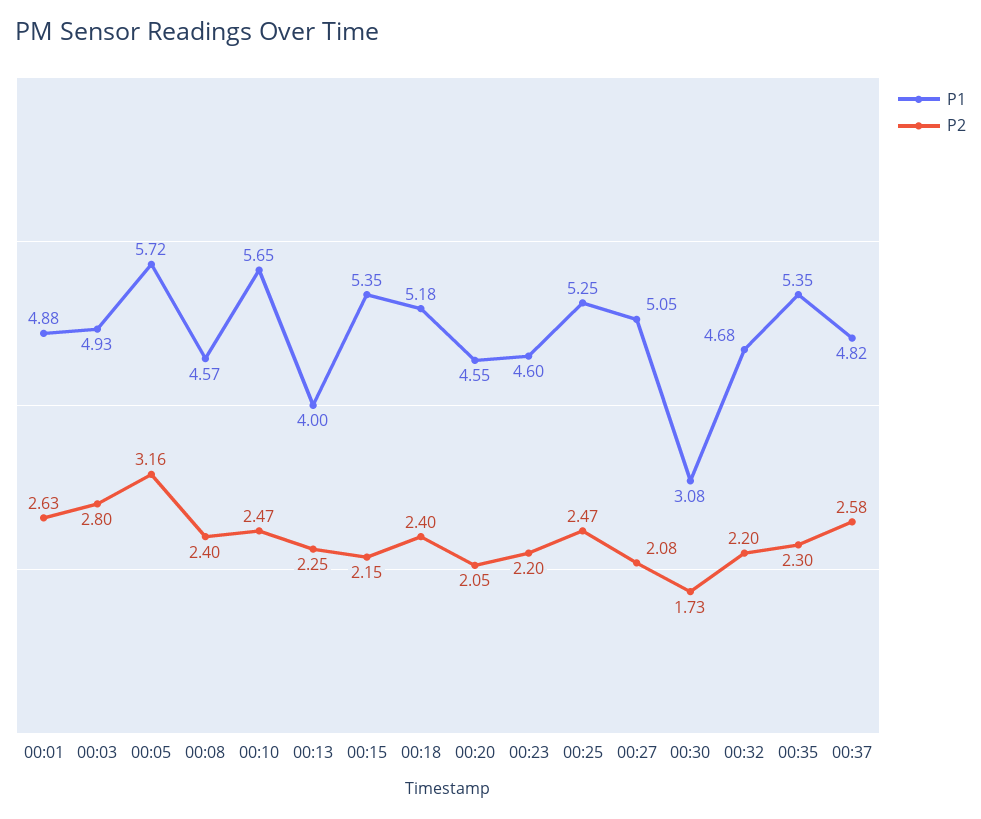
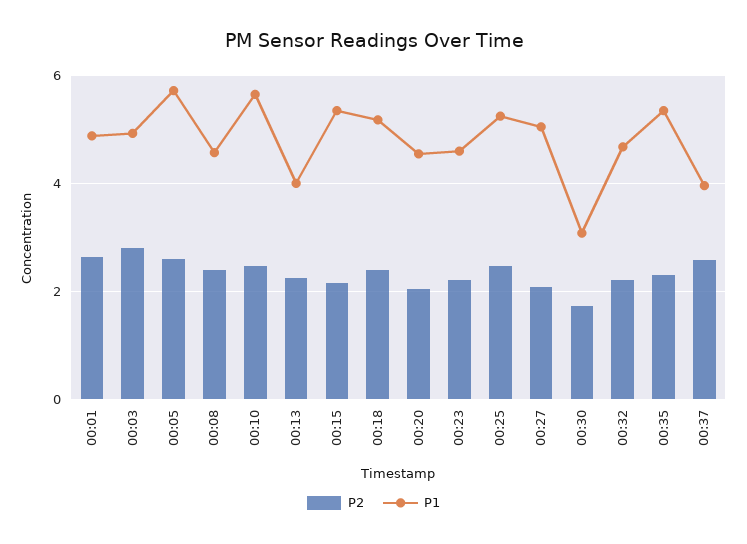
  {
    "P1": {
      "00:01": 4.88,
      "00:03": 4.93,
      "00:05": 5.72,
      "00:08": 4.57,
      "00:10": 5.65,
      "00:13": 4,
      "00:15": 5.35,
      "00:18": 5.18,
      "00:20": 4.55,
      "00:23": 4.6,
      "00:25": 5.25,
      "00:27": 5.05,
      "00:30": 3.08,
      "00:32": 4.68,
      "00:35": 5.35,
-     "00:37": 4.82
+     "00:37": 4
    },
    "P2": {
      "00:01": 2.63,
      "00:03": 2.8,
-     "00:05": 3.16,
+     "00:05": 2.6,
      "00:08": 2.4,
      "00:10": 2.47,
      "00:13": 2.25,
      "00:15": 2.15,
      "00:18": 2.4,
      "00:20": 2.05,
      "00:23": 2.2,
      "00:25": 2.47,
      "00:27": 2.08,
      "00:30": 1.73,
      "00:32": 2.2,
      "00:35": 2.3,
      "00:37": 2.58
    }
  }

